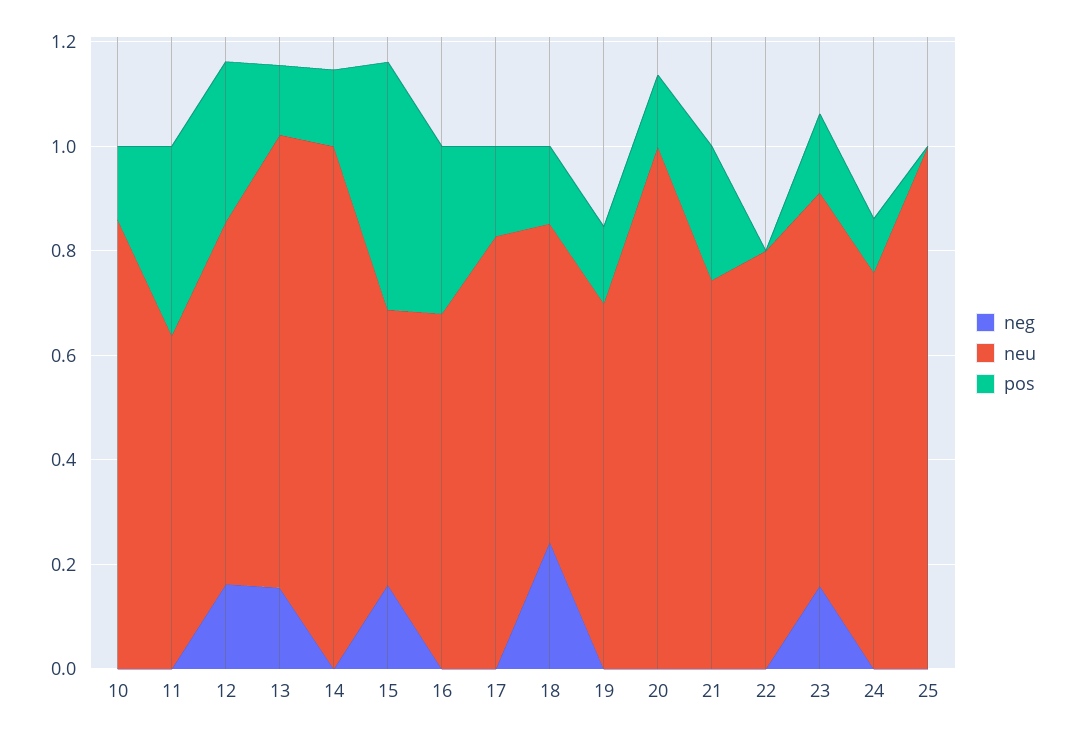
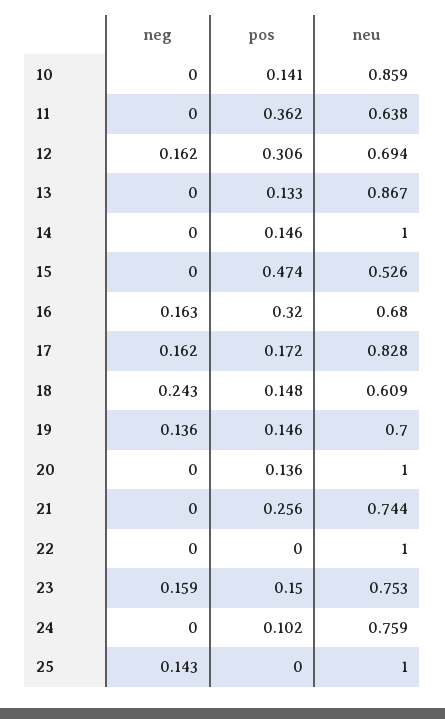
  {
    "neg": {
      "10": 0,
      "11": 0,
      "12": 0.162,
-     "13": 0.15,
+     "13": 0,
      "14": 0,
-     "15": 0.15,
+     "15": 0,
-     "16": 0,
+     "16": 0.163,
-     "17": 0,
+     "17": 0.162,
      "18": 0.243,
-     "19": 0,
+     "19": 0.136,
      "20": 0,
      "21": 0,
      "22": 0,
      "23": 0.159,
      "24": 0,
-     "25": 0
+     "25": 0.143
    },
    "neu": {
      "10": 0.859,
      "11": 0.638,
      "12": 0.694,
      "13": 0.867,
      "14": 1,
      "15": 0.526,
      "16": 0.68,
      "17": 0.828,
      "18": 0.609,
      "19": 0.7,
      "20": 1,
      "21": 0.744,
-     "22": 0.8,
+     "22": 1,
      "23": 0.753,
      "24": 0.759,
      "25": 1
    },
    "pos": {
      "10": 0.141,
      "11": 0.362,
      "12": 0.306,
      "13": 0.133,
      "14": 0.146,
      "15": 0.474,
      "16": 0.32,
      "17": 0.172,
      "18": 0.148,
      "19": 0.146,
      "20": 0.136,
      "21": 0.256,
      "22": 0,
      "23": 0.15,
      "24": 0.102,
      "25": 0
    }
  }

